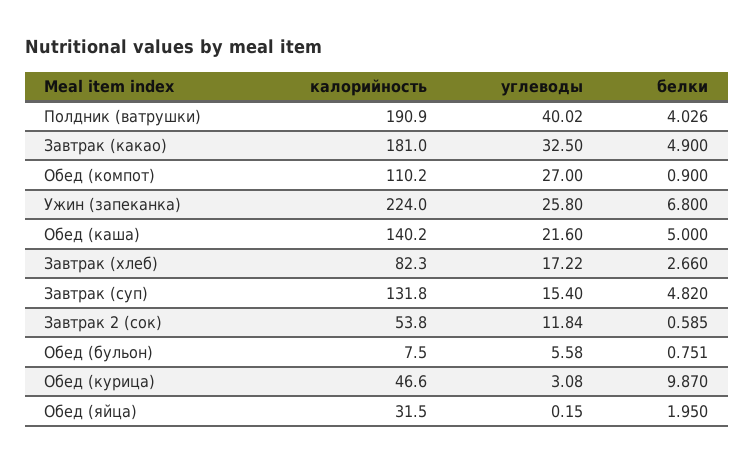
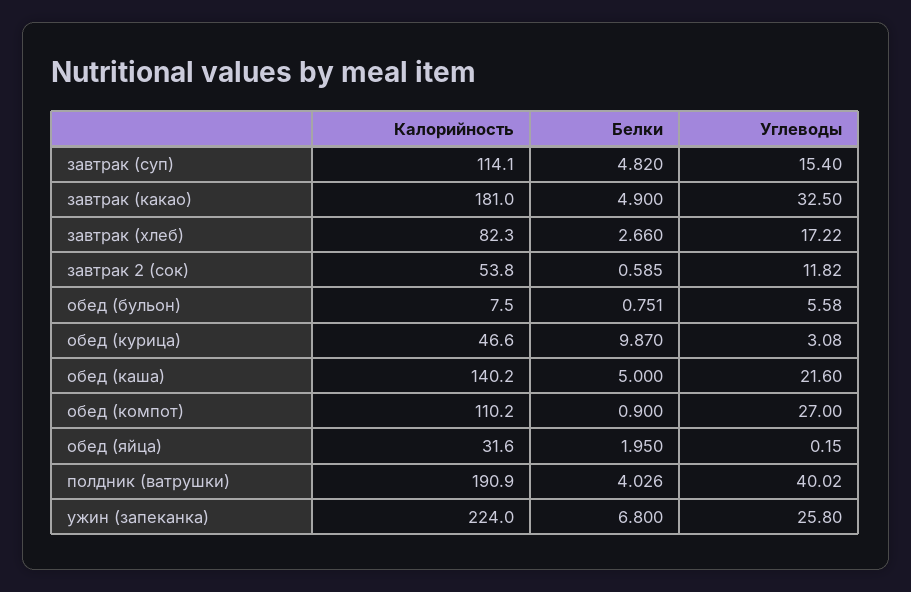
  {
    "калорийность": {
      "Полдник (ватрушки)": 190.9,
      "Завтрак (какао)": 181,
      "Обед (компот)": 110.2,
      "Ужин (запеканка)": 224,
      "Обед (каша)": 140.2,
      "Завтрак (хлеб)": 82.3,
-     "Завтрак (суп)": 131.8,
+     "Завтрак (суп)": 114.1,
      "Завтрак 2 (сок)": 53.8,
      "Обед (бульон)": 7.5,
      "Обед (курица)": 46.6,
-     "Обед (яйца)": 31.5
+     "Обед (яйца)": 31.6
    },
    "углеводы": {
      "Полдник (ватрушки)": 40.02,
      "Завтрак (какао)": 32.5,
      "Обед (компот)": 27,
      "Ужин (запеканка)": 25.8,
      "Обед (каша)": 21.6,
      "Завтрак (хлеб)": 17.22,
      "Завтрак (суп)": 15.4,
-     "Завтрак 2 (сок)": 11.84,
+     "Завтрак 2 (сок)": 11.82,
      "Обед (бульон)": 5.58,
      "Обед (курица)": 3.08,
      "Обед (яйца)": 0.15
    },
    "белки": {
      "Полдник (ватрушки)": 4.026,
      "Завтрак (какао)": 4.9,
      "Обед (компот)": 0.9,
      "Ужин (запеканка)": 6.8,
      "Обед (каша)": 5,
      "Завтрак (хлеб)": 2.66,
      "Завтрак (суп)": 4.82,
      "Завтрак 2 (сок)": 0.585,
      "Обед (бульон)": 0.751,
      "Обед (курица)": 9.87,
      "Обед (яйца)": 1.95
    }
  }

